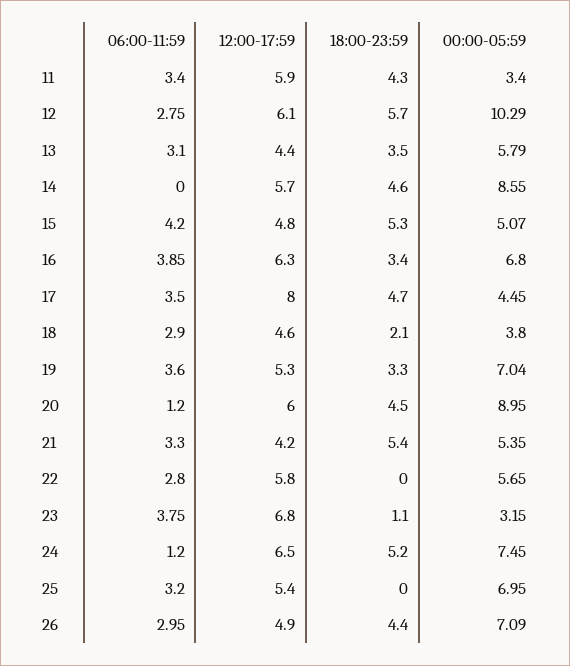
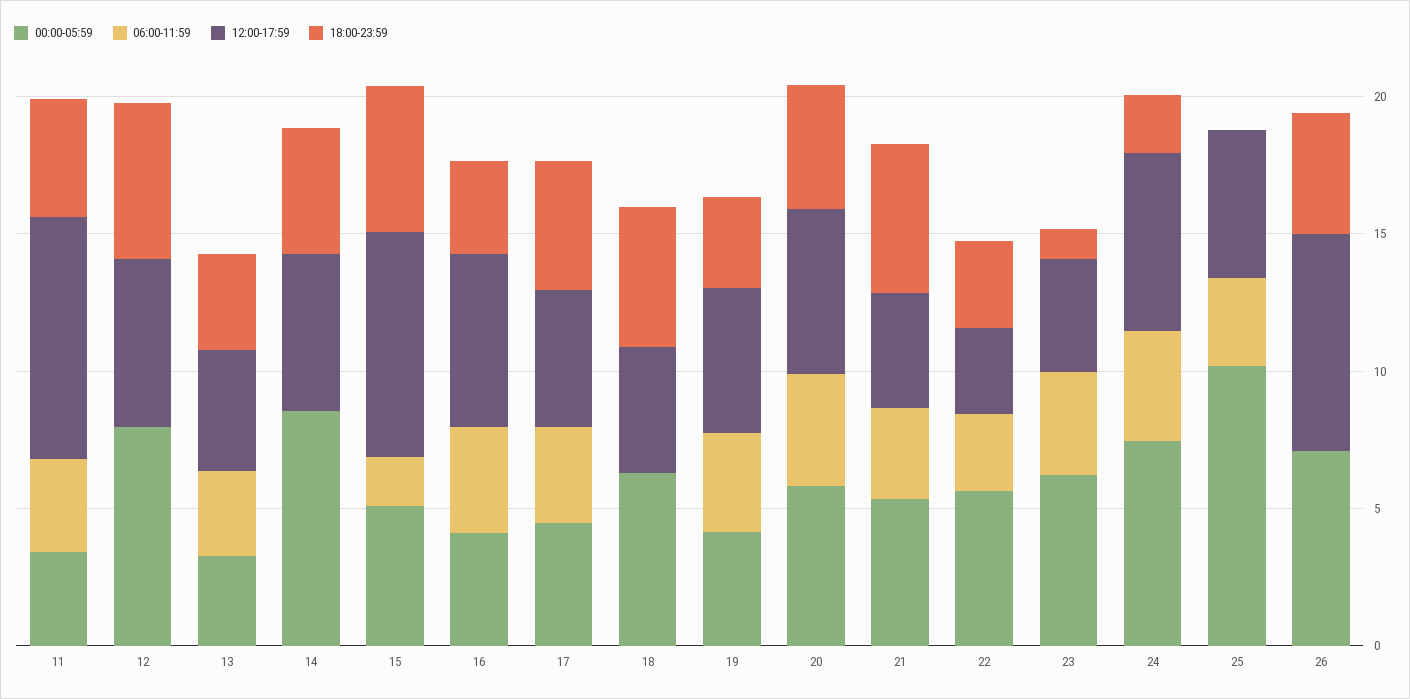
  {
    "06:00-11:59": {
      "11": 3.4,
-     "12": 2.75,
+     "12": 0,
      "13": 3.1,
      "14": 0,
-     "15": 4.2,
+     "15": 2,
      "16": 3.85,
      "17": 3.5,
-     "18": 2.9,
+     "18": 0,
      "19": 3.6,
-     "20": 1.2,
+     "20": 4,
      "21": 3.3,
      "22": 2.8,
      "23": 3.75,
-     "24": 1.2,
+     "24": 4,
      "25": 3.2,
-     "26": 2.95
+     "26": 0
    },
    "12:00-17:59": {
-     "11": 5.9,
+     "11": 9,
      "12": 6.1,
      "13": 4.4,
      "14": 5.7,
-     "15": 4.8,
+     "15": 8,
      "16": 6.3,
-     "17": 8,
+     "17": 5,
      "18": 4.6,
      "19": 5.3,
      "20": 6,
      "21": 4.2,
-     "22": 5.8,
+     "22": 3,
-     "23": 6.8,
+     "23": 4,
      "24": 6.5,
      "25": 5.4,
-     "26": 4.9
+     "26": 8
    },
    "18:00-23:59": {
      "11": 4.3,
      "12": 5.7,
      "13": 3.5,
      "14": 4.6,
      "15": 5.3,
      "16": 3.4,
      "17": 4.7,
-     "18": 2.1,
+     "18": 5,
      "19": 3.3,
      "20": 4.5,
      "21": 5.4,
-     "22": 0,
+     "22": 3,
      "23": 1.1,
-     "24": 5.2,
+     "24": 2,
      "25": 0,
      "26": 4.4
    },
    "00:00-05:59": {
      "11": 3.4,
-     "12": 10.29,
+     "12": 8,
-     "13": 5.79,
+     "13": 3,
      "14": 8.55,
      "15": 5.07,
-     "16": 6.8,
+     "16": 4,
      "17": 4.45,
-     "18": 3.8,
+     "18": 6,
-     "19": 7.04,
+     "19": 4,
-     "20": 8.95,
+     "20": 6,
      "21": 5.35,
      "22": 5.65,
-     "23": 3.15,
+     "23": 6,
      "24": 7.45,
-     "25": 6.95,
+     "25": 10,
      "26": 7.09
    }
  }

